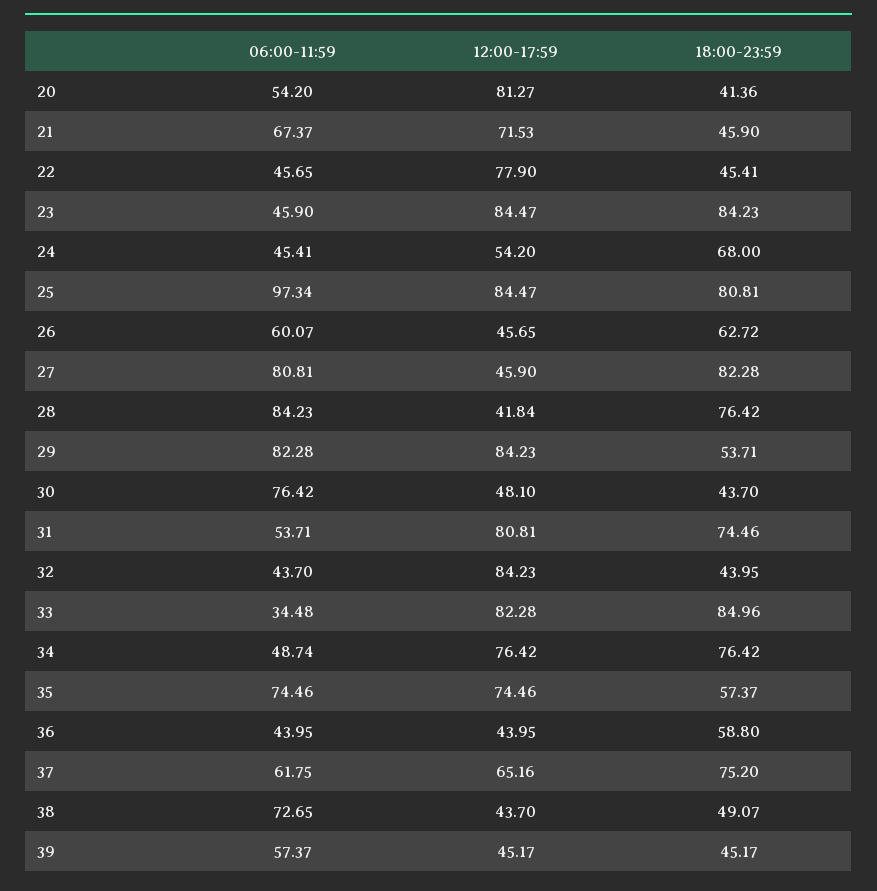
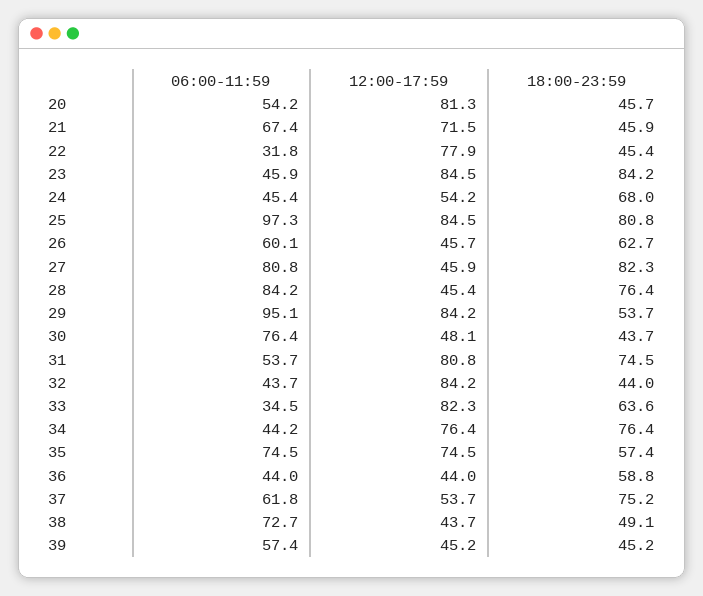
  {
    "06:00-11:59": {
      "20": 54.2,
      "21": 67.37,
-     "22": 45.65,
+     "22": 31.8,
      "23": 45.9,
      "24": 45.41,
      "25": 97.34,
      "26": 60.07,
      "27": 80.81,
      "28": 84.23,
-     "29": 82.28,
+     "29": 95.1,
      "30": 76.42,
      "31": 53.71,
      "32": 43.7,
      "33": 34.48,
-     "34": 48.74,
+     "34": 44.2,
      "35": 74.46,
      "36": 43.95,
      "37": 61.75,
      "38": 72.65,
      "39": 57.37
    },
    "12:00-17:59": {
      "20": 81.27,
      "21": 71.53,
      "22": 77.9,
      "23": 84.47,
      "24": 54.2,
      "25": 84.47,
      "26": 45.65,
      "27": 45.9,
-     "28": 41.84,
+     "28": 45.4,
      "29": 84.23,
      "30": 48.1,
      "31": 80.81,
      "32": 84.23,
      "33": 82.28,
      "34": 76.42,
      "35": 74.46,
      "36": 43.95,
-     "37": 65.16,
+     "37": 53.7,
      "38": 43.7,
      "39": 45.17
    },
    "18:00-23:59": {
-     "20": 41.36,
+     "20": 45.7,
      "21": 45.9,
      "22": 45.41,
      "23": 84.23,
      "24": 68,
      "25": 80.81,
      "26": 62.72,
      "27": 82.28,
      "28": 76.42,
      "29": 53.71,
      "30": 43.7,
      "31": 74.46,
      "32": 43.95,
-     "33": 84.96,
+     "33": 63.6,
      "34": 76.42,
      "35": 57.37,
      "36": 58.8,
      "37": 75.2,
      "38": 49.07,
      "39": 45.17
    }
  }

